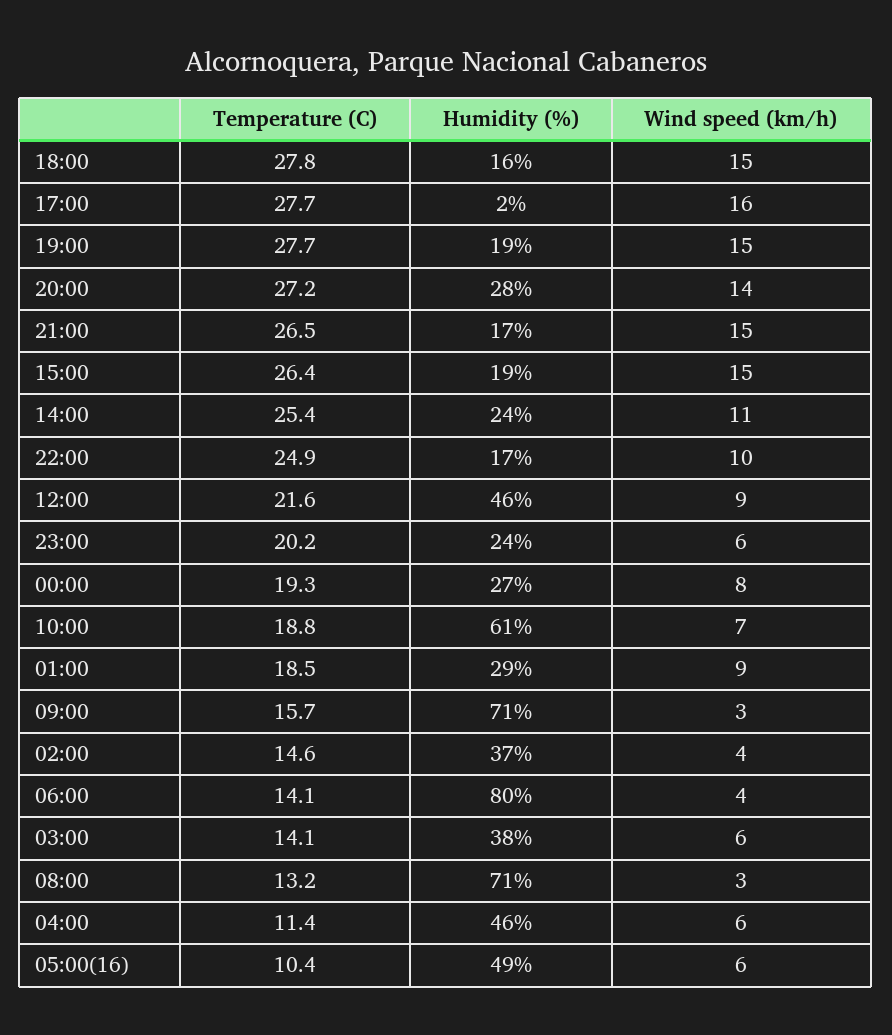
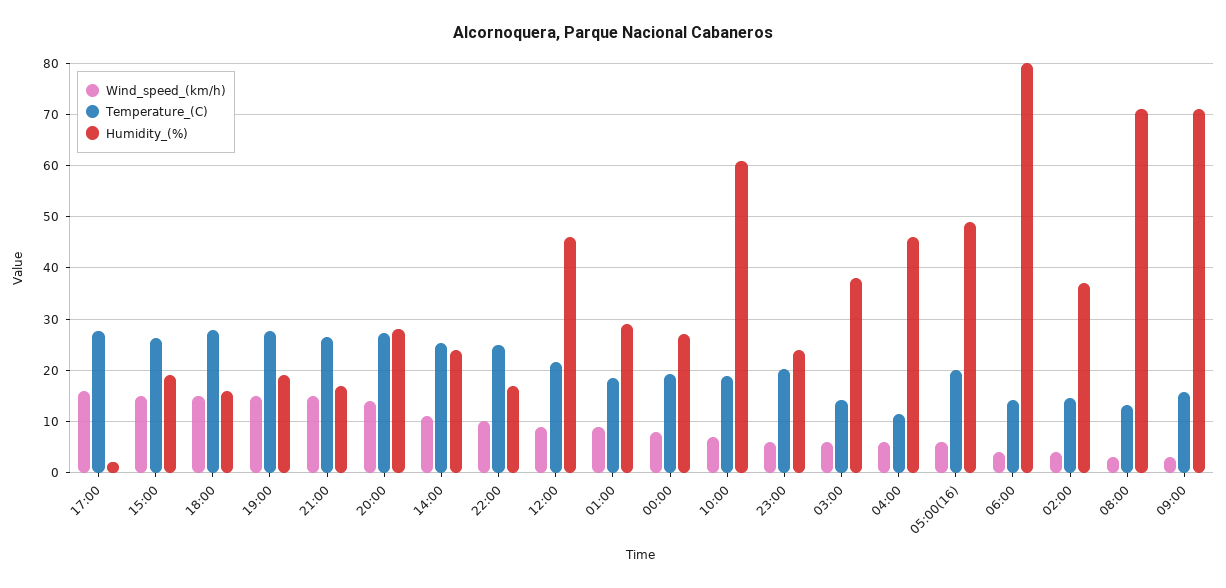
  {
    "Temperature (C)": {
      "18:00": 27.8,
      "17:00": 27.7,
      "19:00": 27.7,
      "20:00": 27.2,
      "21:00": 26.5,
      "15:00": 26.4,
      "14:00": 25.4,
      "22:00": 24.9,
      "12:00": 21.6,
      "23:00": 20.2,
      "00:00": 19.3,
      "10:00": 18.8,
      "01:00": 18.5,
      "09:00": 15.7,
      "02:00": 14.6,
      "06:00": 14.1,
      "03:00": 14.1,
      "08:00": 13.2,
      "04:00": 11.4,
-     "05:00(16)": 10.4
+     "05:00(16)": 20
    },
    "Humidity (%)": {
      "18:00": 16,
      "17:00": 2,
      "19:00": 19,
      "20:00": 28,
      "21:00": 17,
      "15:00": 19,
      "14:00": 24,
      "22:00": 17,
      "12:00": 46,
      "23:00": 24,
      "00:00": 27,
      "10:00": 61,
      "01:00": 29,
      "09:00": 71,
      "02:00": 37,
      "06:00": 80,
      "03:00": 38,
      "08:00": 71,
      "04:00": 46,
      "05:00(16)": 49
    },
    "Wind speed (km/h)": {
      "18:00": 15,
      "17:00": 16,
      "19:00": 15,
      "20:00": 14,
      "21:00": 15,
      "15:00": 15,
      "14:00": 11,
      "22:00": 10,
      "12:00": 9,
      "23:00": 6,
      "00:00": 8,
      "10:00": 7,
      "01:00": 9,
      "09:00": 3,
      "02:00": 4,
      "06:00": 4,
      "03:00": 6,
      "08:00": 3,
      "04:00": 6,
      "05:00(16)": 6
    }
  }

